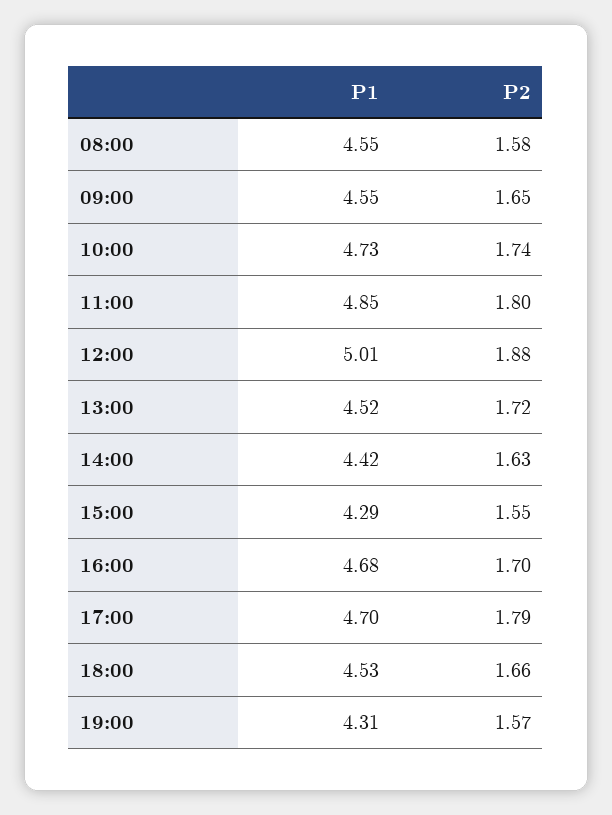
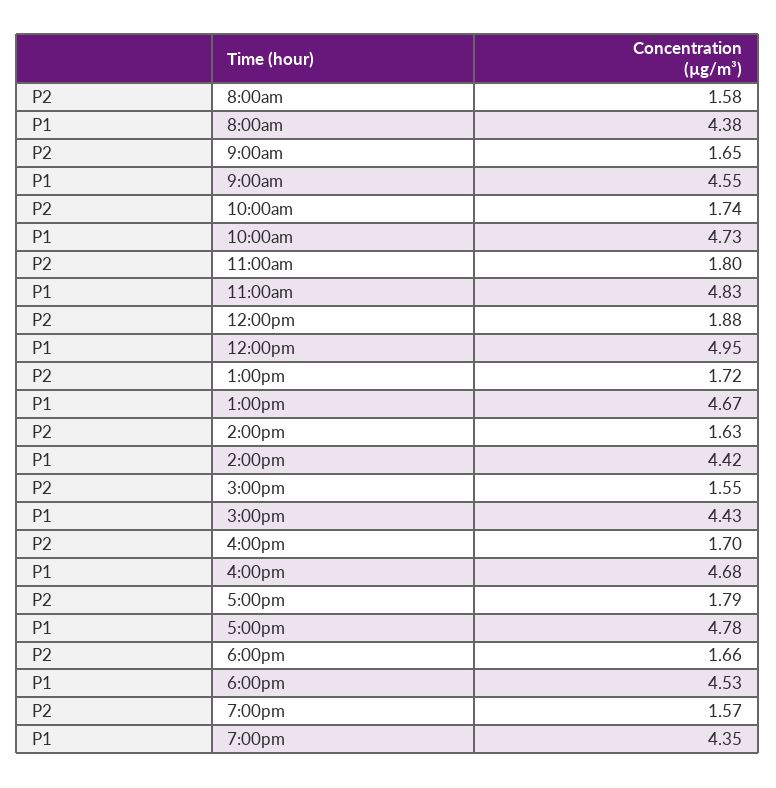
  {
    "P1": {
-     "08:00": 4.55,
+     "08:00": 4.38,
      "09:00": 4.55,
      "10:00": 4.73,
-     "11:00": 4.85,
+     "11:00": 4.83,
-     "12:00": 5.01,
+     "12:00": 4.95,
-     "13:00": 4.52,
+     "13:00": 4.67,
      "14:00": 4.42,
-     "15:00": 4.29,
+     "15:00": 4.43,
      "16:00": 4.68,
-     "17:00": 4.7,
+     "17:00": 4.78,
      "18:00": 4.53,
-     "19:00": 4.31
+     "19:00": 4.35
    },
    "P2": {
      "08:00": 1.58,
      "09:00": 1.65,
      "10:00": 1.74,
      "11:00": 1.8,
      "12:00": 1.88,
      "13:00": 1.72,
      "14:00": 1.63,
      "15:00": 1.55,
      "16:00": 1.7,
      "17:00": 1.79,
      "18:00": 1.66,
      "19:00": 1.57
    }
  }

